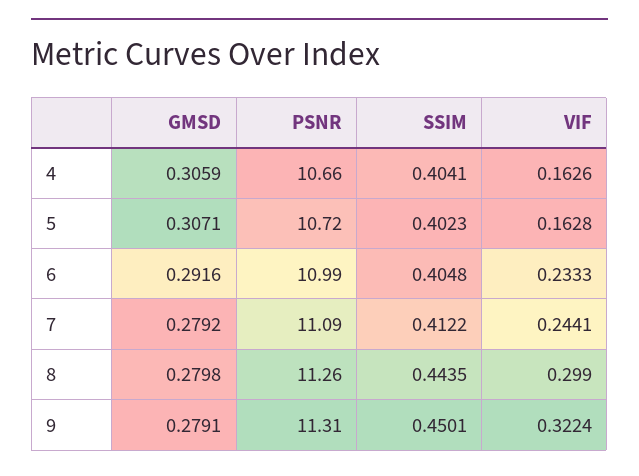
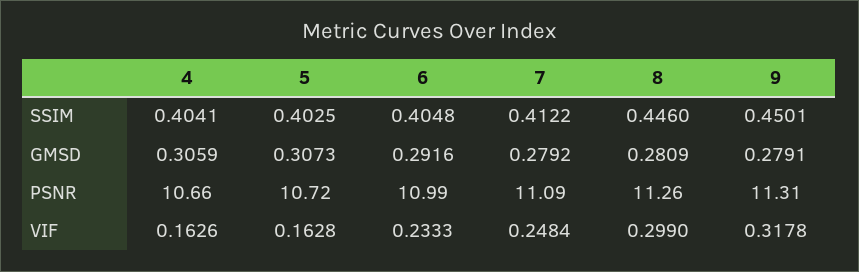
  {
    "GMSD": {
      "4": 0.3059,
-     "5": 0.3071,
+     "5": 0.3073,
      "6": 0.2916,
      "7": 0.2792,
-     "8": 0.2798,
+     "8": 0.2809,
      "9": 0.2791
    },
    "PSNR": {
      "4": 10.66,
      "5": 10.72,
      "6": 10.99,
      "7": 11.09,
      "8": 11.26,
      "9": 11.31
    },
    "SSIM": {
      "4": 0.4041,
-     "5": 0.4023,
+     "5": 0.4025,
      "6": 0.4048,
      "7": 0.4122,
-     "8": 0.4435,
+     "8": 0.446,
      "9": 0.4501
    },
    "VIF": {
      "4": 0.1626,
      "5": 0.1628,
      "6": 0.2333,
-     "7": 0.2441,
+     "7": 0.2484,
      "8": 0.299,
-     "9": 0.3224
+     "9": 0.3178
    }
  }

